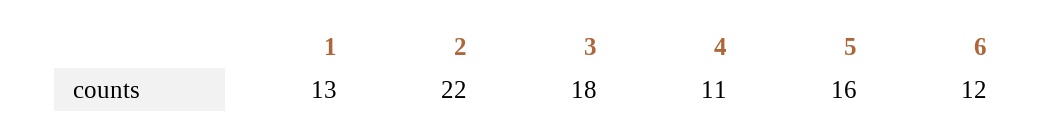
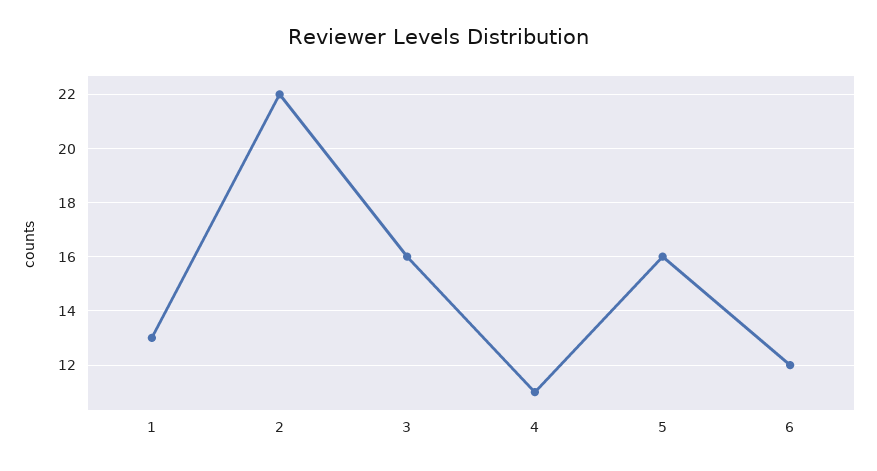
  {
    "1": 13,
    "2": 22,
-   "3": 18,
+   "3": 16,
    "4": 11,
    "5": 16,
    "6": 12
  }

